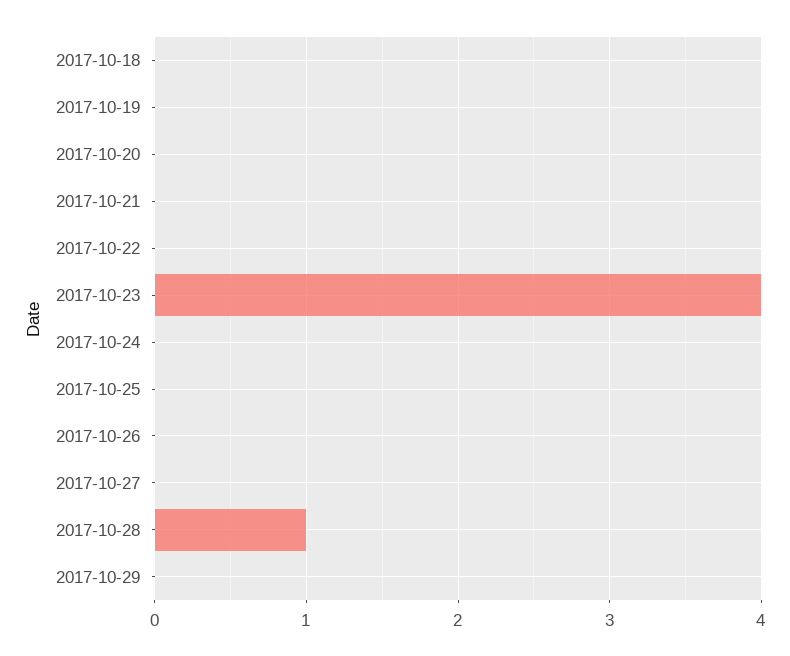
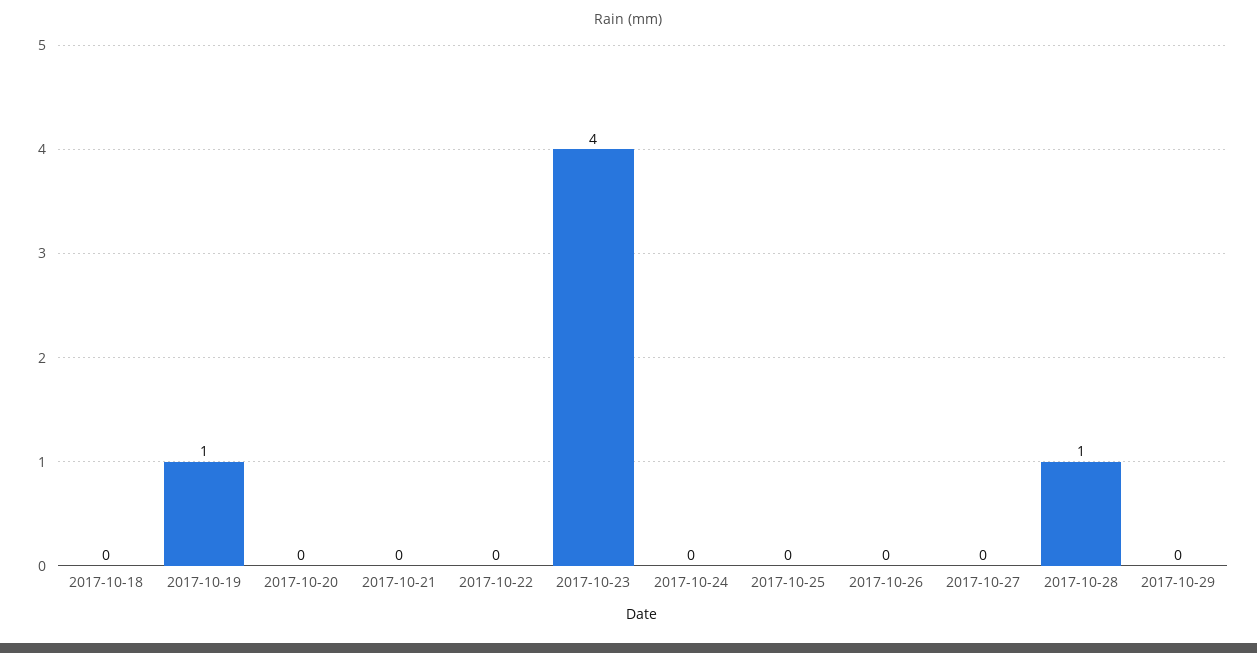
  {
    "2017-10-18": 0,
-   "2017-10-19": 0,
+   "2017-10-19": 1,
    "2017-10-20": 0,
    "2017-10-21": 0,
    "2017-10-22": 0,
    "2017-10-23": 4,
    "2017-10-24": 0,
    "2017-10-25": 0,
    "2017-10-26": 0,
    "2017-10-27": 0,
    "2017-10-28": 1,
    "2017-10-29": 0
  }

